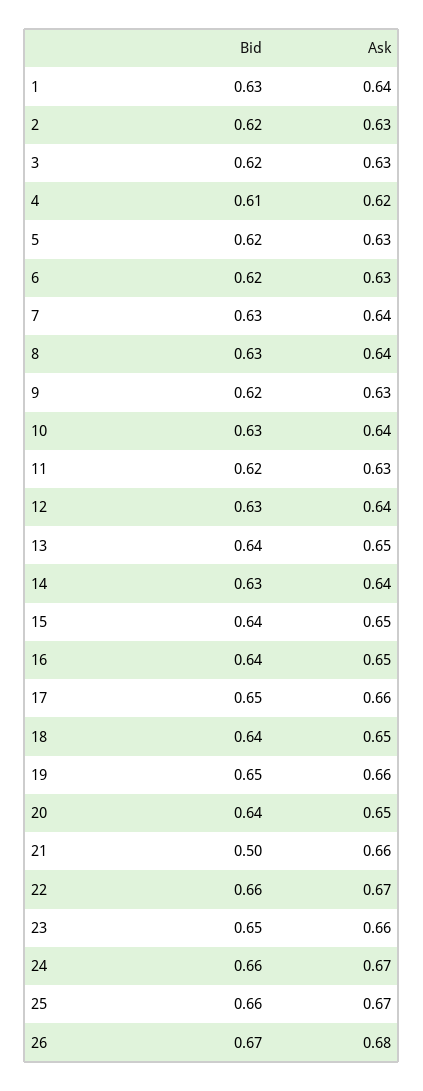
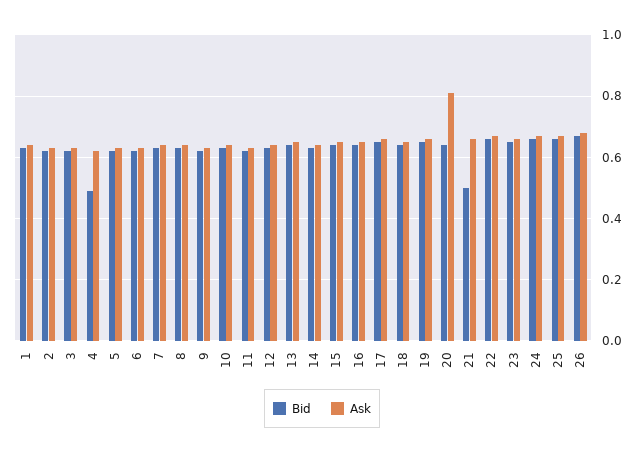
  {
    "Bid": {
      "1": 0.63,
      "2": 0.62,
      "3": 0.62,
-     "4": 0.61,
+     "4": 0.5,
      "5": 0.62,
      "6": 0.62,
      "7": 0.63,
      "8": 0.63,
      "9": 0.62,
      "10": 0.63,
      "11": 0.62,
      "12": 0.63,
      "13": 0.64,
      "14": 0.63,
      "15": 0.64,
      "16": 0.64,
      "17": 0.65,
      "18": 0.64,
      "19": 0.65,
      "20": 0.64,
      "21": 0.5,
      "22": 0.66,
      "23": 0.65,
      "24": 0.66,
      "25": 0.66,
      "26": 0.67
    },
    "Ask": {
      "1": 0.64,
      "2": 0.63,
      "3": 0.63,
      "4": 0.62,
      "5": 0.63,
      "6": 0.63,
      "7": 0.64,
      "8": 0.64,
      "9": 0.63,
      "10": 0.64,
      "11": 0.63,
      "12": 0.64,
      "13": 0.65,
      "14": 0.64,
      "15": 0.65,
      "16": 0.65,
      "17": 0.66,
      "18": 0.65,
      "19": 0.66,
-     "20": 0.65,
+     "20": 0.8,
      "21": 0.66,
      "22": 0.67,
      "23": 0.66,
      "24": 0.67,
      "25": 0.67,
      "26": 0.68
    }
  }

